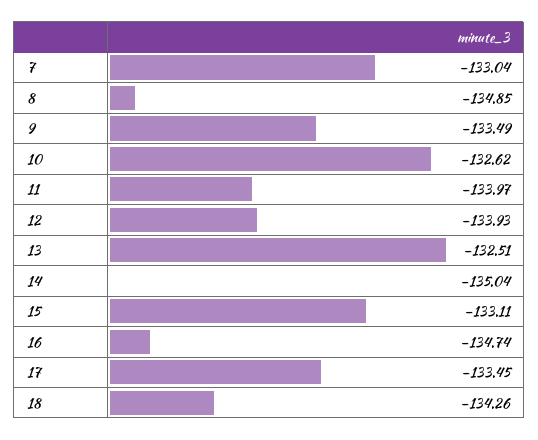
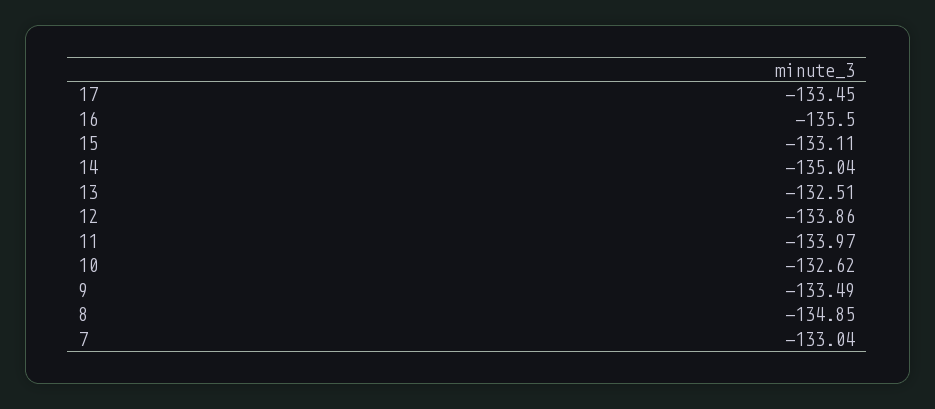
  {
    "7": -133.04,
    "8": -134.85,
    "9": -133.49,
    "10": -132.62,
    "11": -133.97,
-   "12": -133.93,
+   "12": -133.86,
    "13": -132.51,
    "14": -135.04,
    "15": -133.11,
-   "16": -134.74,
+   "16": -135.5,
-   "17": -133.45,
+   "17": -133.45
-   "18": -134.26
  }

